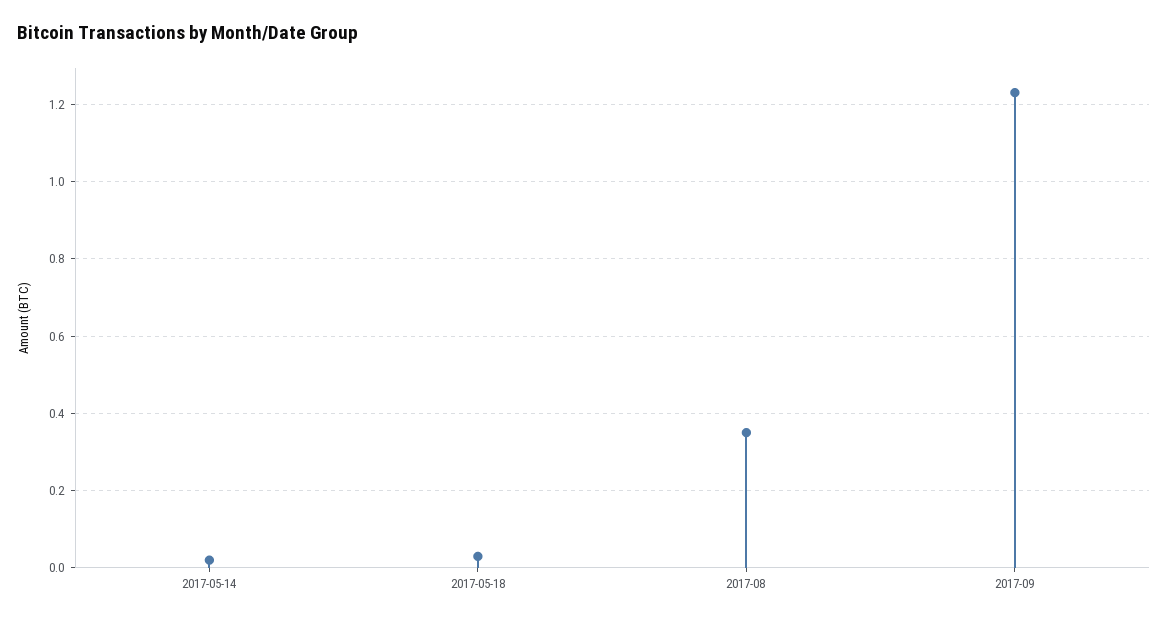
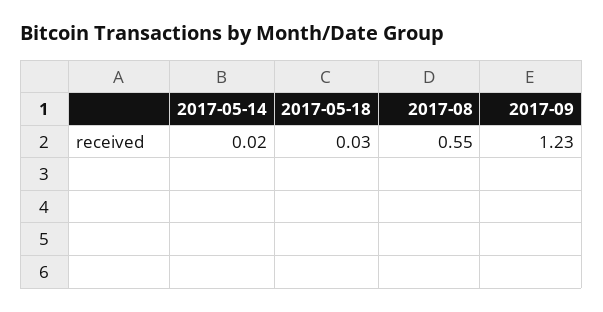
  {
    "2017-05-14": 0.02,
    "2017-05-18": 0.03,
-   "2017-08": 0.35,
+   "2017-08": 0.55,
    "2017-09": 1.23
  }

